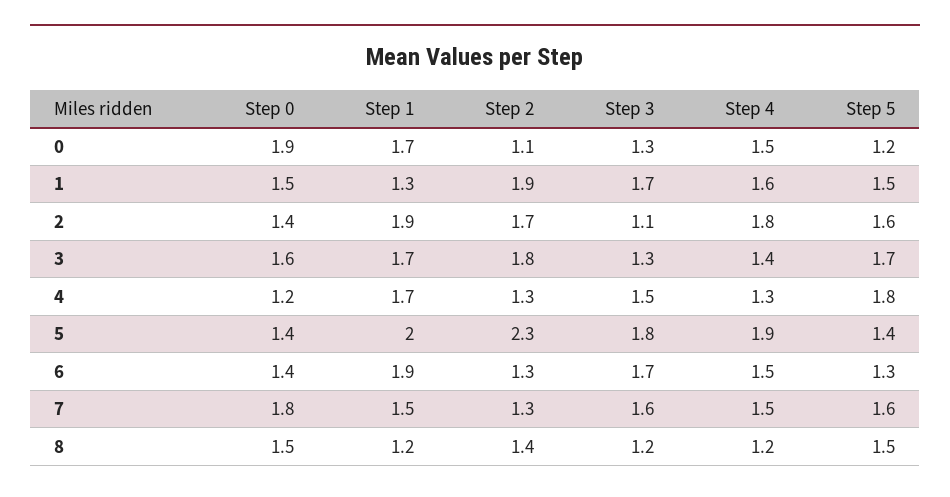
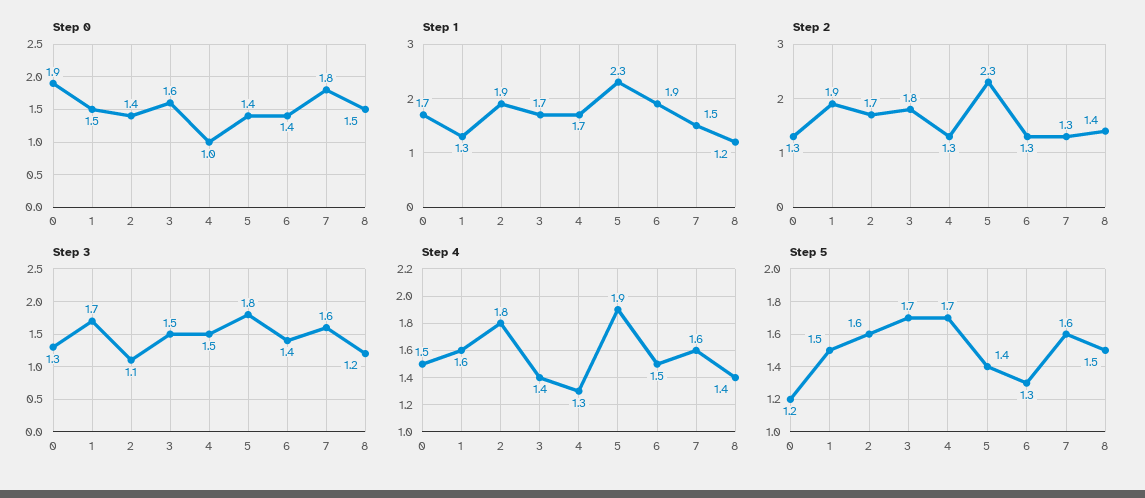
  {
    "Step 0": {
      "0": 1.9,
      "1": 1.5,
      "2": 1.4,
      "3": 1.6,
-     "4": 1.2,
+     "4": 1,
      "5": 1.4,
      "6": 1.4,
      "7": 1.8,
      "8": 1.5
    },
    "Step 1": {
      "0": 1.7,
      "1": 1.3,
      "2": 1.9,
      "3": 1.7,
      "4": 1.7,
-     "5": 2,
+     "5": 2.3,
      "6": 1.9,
      "7": 1.5,
      "8": 1.2
    },
    "Step 2": {
-     "0": 1.1,
+     "0": 1.3,
      "1": 1.9,
      "2": 1.7,
      "3": 1.8,
      "4": 1.3,
      "5": 2.3,
      "6": 1.3,
      "7": 1.3,
      "8": 1.4
    },
    "Step 3": {
      "0": 1.3,
      "1": 1.7,
      "2": 1.1,
-     "3": 1.3,
+     "3": 1.5,
      "4": 1.5,
      "5": 1.8,
-     "6": 1.7,
+     "6": 1.4,
      "7": 1.6,
      "8": 1.2
    },
    "Step 4": {
      "0": 1.5,
      "1": 1.6,
      "2": 1.8,
      "3": 1.4,
      "4": 1.3,
      "5": 1.9,
      "6": 1.5,
-     "7": 1.5,
+     "7": 1.6,
-     "8": 1.2
+     "8": 1.4
    },
    "Step 5": {
      "0": 1.2,
      "1": 1.5,
      "2": 1.6,
      "3": 1.7,
-     "4": 1.8,
+     "4": 1.7,
      "5": 1.4,
      "6": 1.3,
      "7": 1.6,
      "8": 1.5
    }
  }

